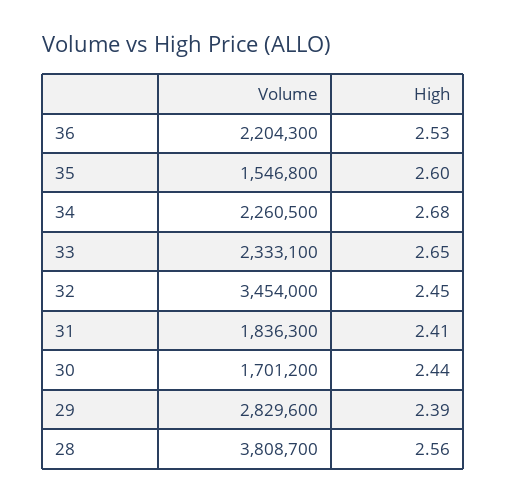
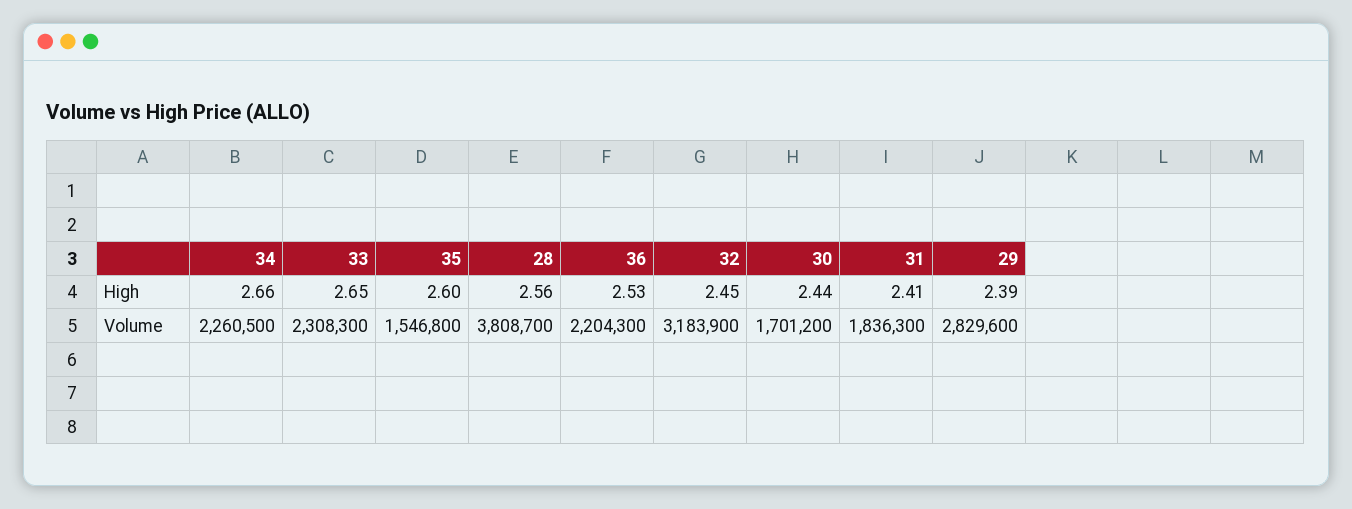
  {
    "Volume": {
      "36": 2204300,
      "35": 1546800,
      "34": 2260500,
-     "33": 2333100,
+     "33": 2308300,
-     "32": 3454000,
+     "32": 3183900,
      "31": 1836300,
      "30": 1701200,
      "29": 2829600,
      "28": 3808700
    },
    "High": {
      "36": 2.53,
      "35": 2.6,
-     "34": 2.68,
+     "34": 2.66,
      "33": 2.65,
      "32": 2.45,
      "31": 2.41,
      "30": 2.44,
      "29": 2.39,
      "28": 2.56
    }
  }

